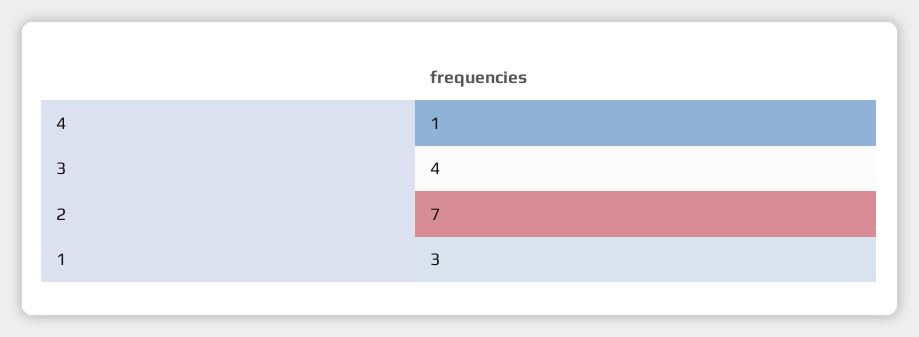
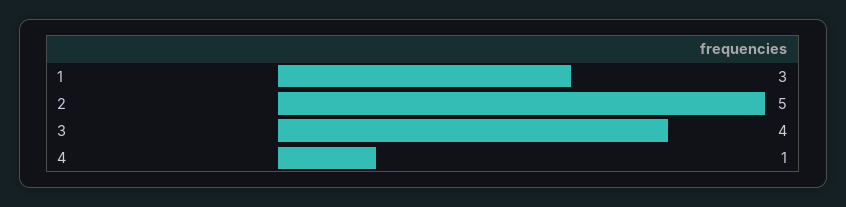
  {
    "4": 1,
    "3": 4,
-   "2": 7,
+   "2": 5,
    "1": 3
  }

